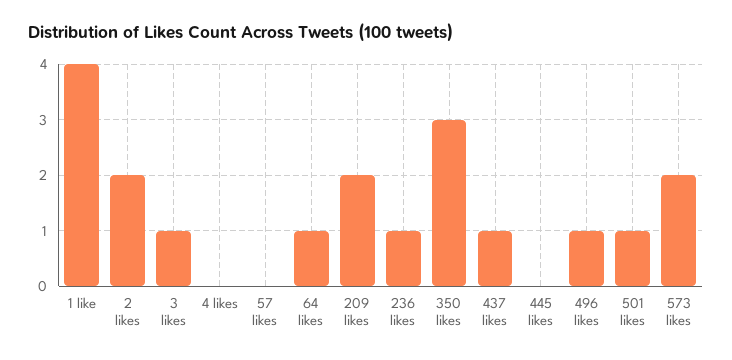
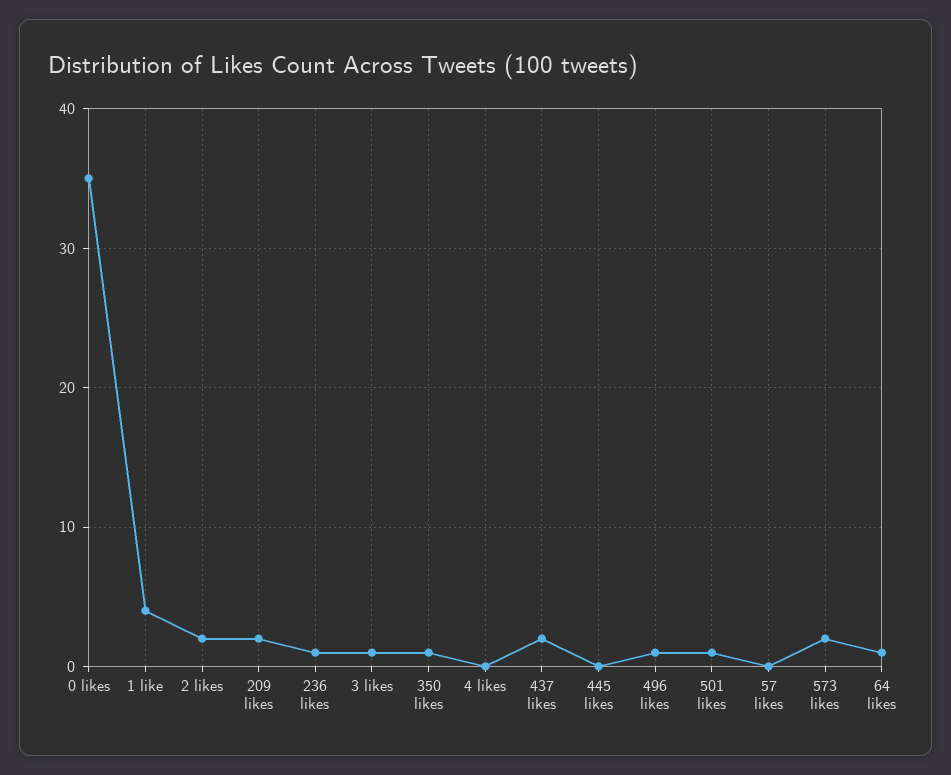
  {
    "1 like": 4,
    "2 likes": 2,
    "3 likes": 1,
    "4 likes": 0,
    "57 likes": 0,
    "64 likes": 1,
    "209 likes": 2,
    "236 likes": 1,
-   "350 likes": 3,
+   "350 likes": 1,
-   "437 likes": 1,
+   "437 likes": 2,
    "445 likes": 0,
    "496 likes": 1,
    "501 likes": 1,
-   "573 likes": 2
+   "573 likes": 2,
+   "0 likes": 35
  }

